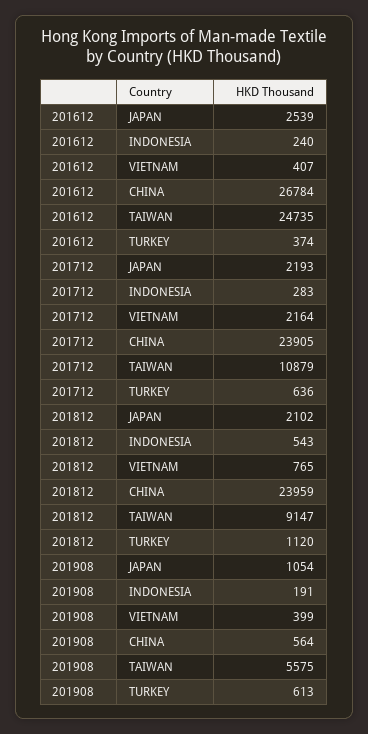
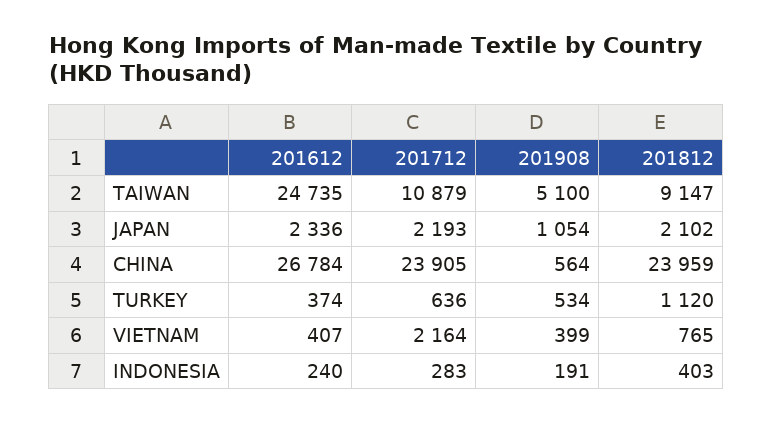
  {
    "201612": {
-     "JAPAN": 2539,
+     "JAPAN": 2336,
      "INDONESIA": 240,
      "VIETNAM": 407,
      "CHINA": 26784,
      "TAIWAN": 24735,
      "TURKEY": 374
    },
    "201712": {
      "JAPAN": 2193,
      "INDONESIA": 283,
      "VIETNAM": 2164,
      "CHINA": 23905,
      "TAIWAN": 10879,
      "TURKEY": 636
    },
    "201812": {
      "JAPAN": 2102,
-     "INDONESIA": 543,
+     "INDONESIA": 403,
      "VIETNAM": 765,
      "CHINA": 23959,
      "TAIWAN": 9147,
      "TURKEY": 1120
    },
    "201908": {
      "JAPAN": 1054,
      "INDONESIA": 191,
      "VIETNAM": 399,
      "CHINA": 564,
-     "TAIWAN": 5575,
+     "TAIWAN": 5100,
-     "TURKEY": 613
+     "TURKEY": 534
    }
  }

